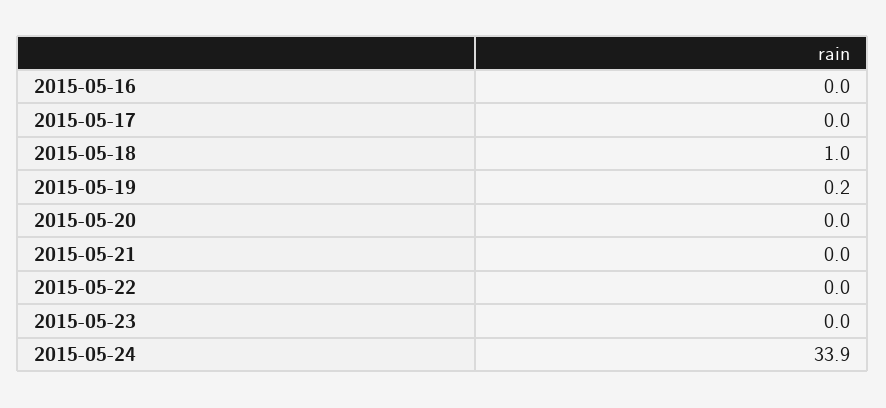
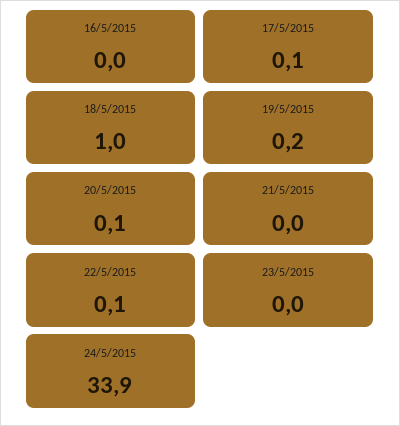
  {
    "2015-05-16": 0,
-   "2015-05-17": 0,
+   "2015-05-17": 0.1,
    "2015-05-18": 1,
    "2015-05-19": 0.2,
-   "2015-05-20": 0,
+   "2015-05-20": 0.1,
    "2015-05-21": 0,
-   "2015-05-22": 0,
+   "2015-05-22": 0.1,
    "2015-05-23": 0,
    "2015-05-24": 33.9
  }

